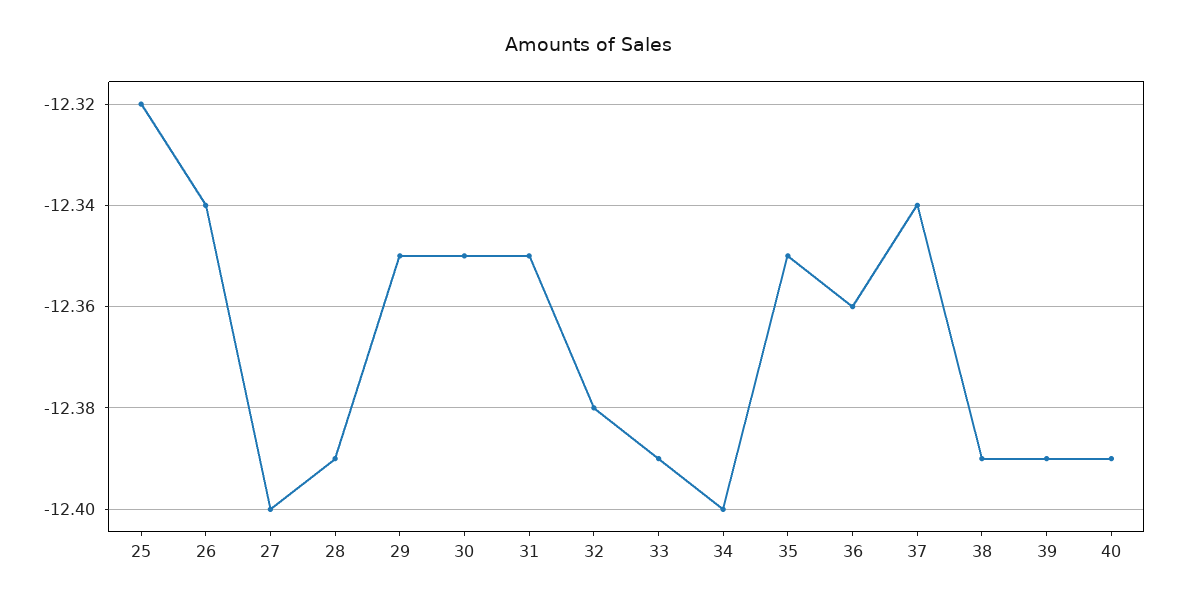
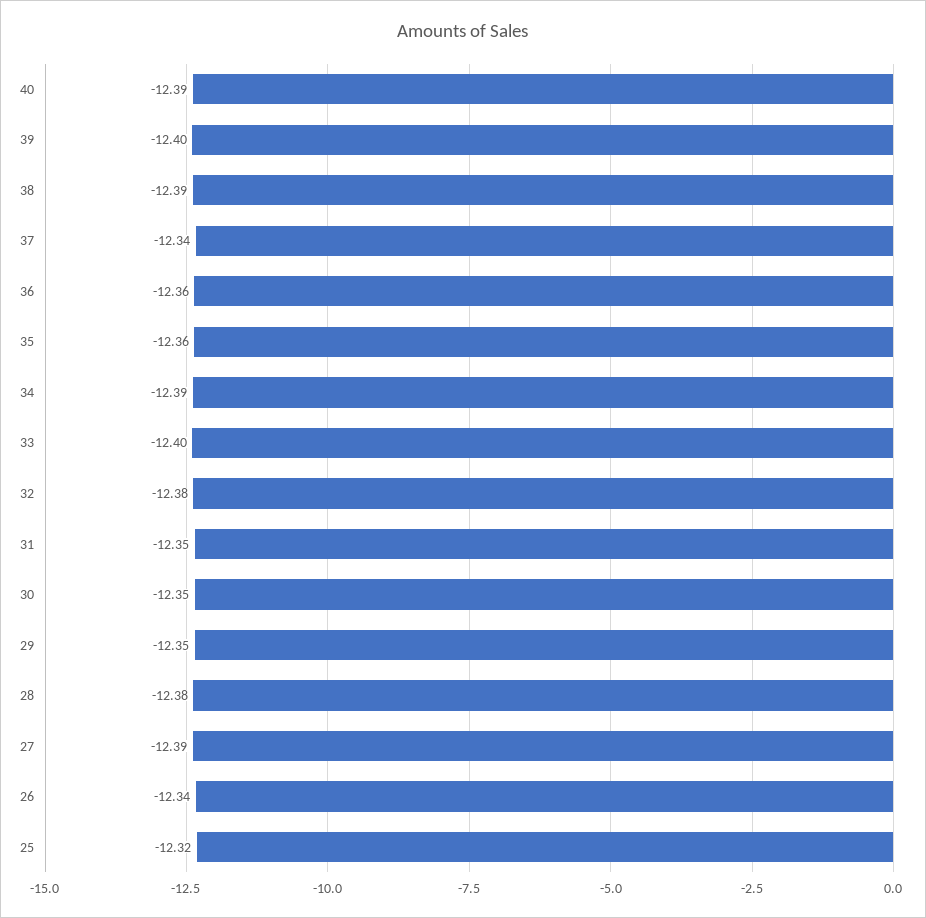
  {
    "25": -12.32,
    "26": -12.34,
-   "27": -12.4,
+   "27": -12.39,
-   "28": -12.39,
+   "28": -12.38,
    "29": -12.35,
    "30": -12.35,
    "31": -12.35,
    "32": -12.38,
-   "33": -12.39,
+   "33": -12.4,
-   "34": -12.4,
+   "34": -12.39,
-   "35": -12.35,
+   "35": -12.36,
    "36": -12.36,
    "37": -12.34,
    "38": -12.39,
-   "39": -12.39,
+   "39": -12.4,
    "40": -12.39
  }

